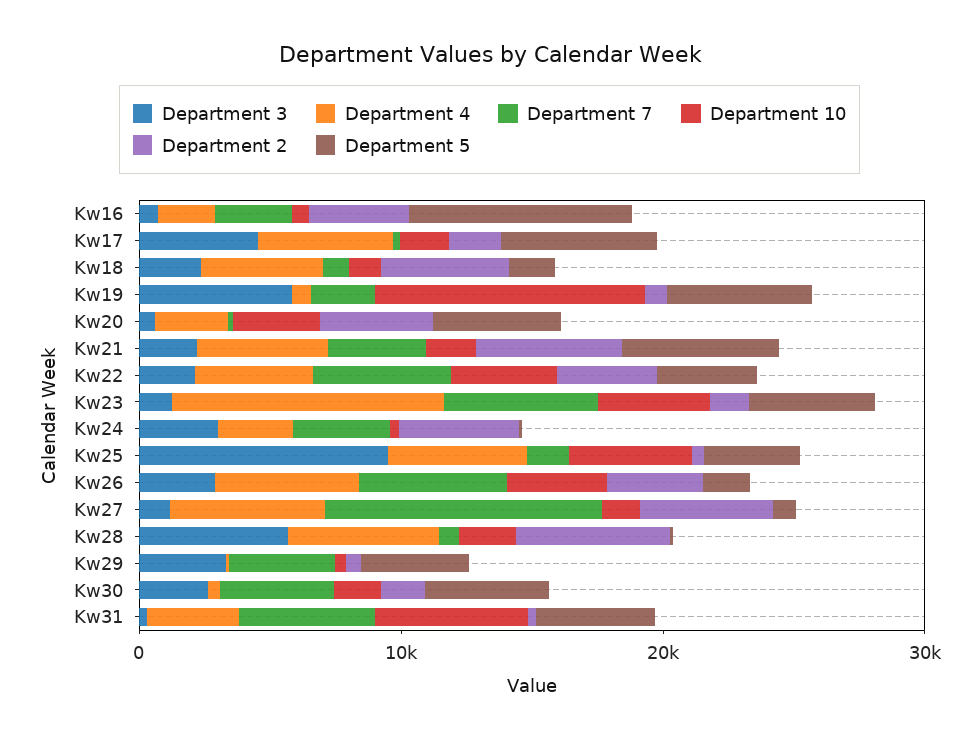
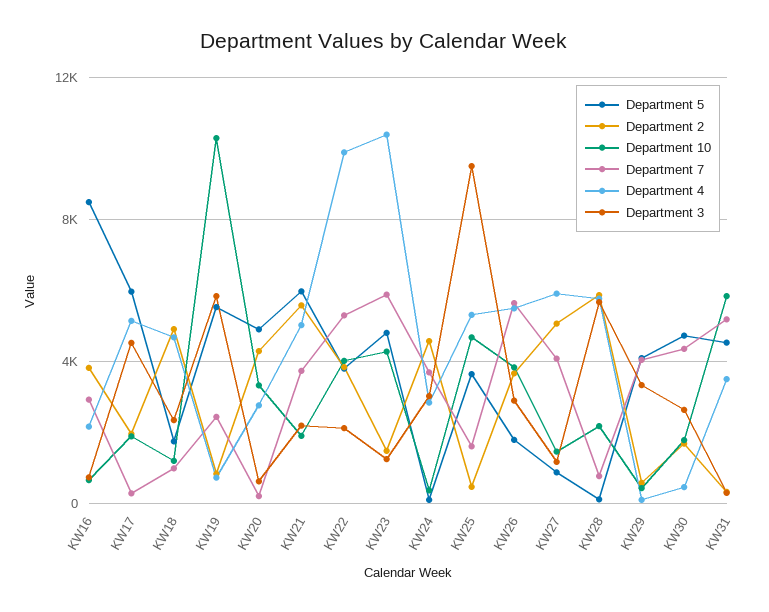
  {
    "Department 3": {
      "Kw16": 500,
      "Kw17": 4500,
      "Kw18": 2500,
      "Kw19": 6000,
      "Kw20": 500,
      "Kw21": 2000,
      "Kw22": 2000,
      "Kw23": 1000,
      "Kw24": 3000,
      "Kw25": 9500,
      "Kw26": 3000,
      "Kw27": 1000,
      "Kw28": 5500,
      "Kw29": 3500,
      "Kw30": 2500,
      "Kw31": 500
    },
    "Department 4": {
      "Kw16": 2000,
      "Kw17": 5000,
      "Kw18": 4500,
      "Kw19": 500,
      "Kw20": 3000,
      "Kw21": 5000,
-     "Kw22": 4000,
+     "Kw22": 10000,
      "Kw23": 10500,
      "Kw24": 3000,
      "Kw25": 5500,
      "Kw26": 5500,
      "Kw27": 6000,
      "Kw28": 6000,
      "Kw29": 0,
      "Kw30": 500,
      "Kw31": 3500
    },
    "Department 7": {
      "Kw16": 3000,
      "Kw17": 500,
      "Kw18": 1000,
      "Kw19": 2500,
      "Kw20": 0,
      "Kw21": 3500,
      "Kw22": 5500,
      "Kw23": 6000,
      "Kw24": 3500,
      "Kw25": 1500,
      "Kw26": 5500,
-     "Kw27": 10000,
+     "Kw27": 4000,
      "Kw28": 1000,
      "Kw29": 4000,
      "Kw30": 4500,
      "Kw31": 5000
    },
    "Department 10": {
      "Kw16": 500,
      "Kw17": 2000,
      "Kw18": 1000,
      "Kw19": 10500,
      "Kw20": 3500,
      "Kw21": 2000,
      "Kw22": 4000,
      "Kw23": 4500,
      "Kw24": 500,
      "Kw25": 4500,
      "Kw26": 4000,
      "Kw27": 1500,
      "Kw28": 2000,
      "Kw29": 500,
      "Kw30": 2000,
      "Kw31": 6000
    },
    "Department 2": {
      "Kw16": 4000,
      "Kw17": 2000,
      "Kw18": 5000,
      "Kw19": 1000,
      "Kw20": 4500,
      "Kw21": 5500,
      "Kw22": 4000,
      "Kw23": 1500,
      "Kw24": 4500,
      "Kw25": 500,
      "Kw26": 3500,
      "Kw27": 5000,
      "Kw28": 6000,
      "Kw29": 500,
      "Kw30": 1500,
      "Kw31": 500
    },
    "Department 5": {
      "Kw16": 8500,
      "Kw17": 6000,
      "Kw18": 2000,
      "Kw19": 5500,
      "Kw20": 5000,
      "Kw21": 6000,
      "Kw22": 4000,
      "Kw23": 5000,
      "Kw24": 0,
      "Kw25": 3500,
      "Kw26": 2000,
      "Kw27": 1000,
      "Kw28": 0,
      "Kw29": 4000,
      "Kw30": 4500,
      "Kw31": 4500
    }
  }

